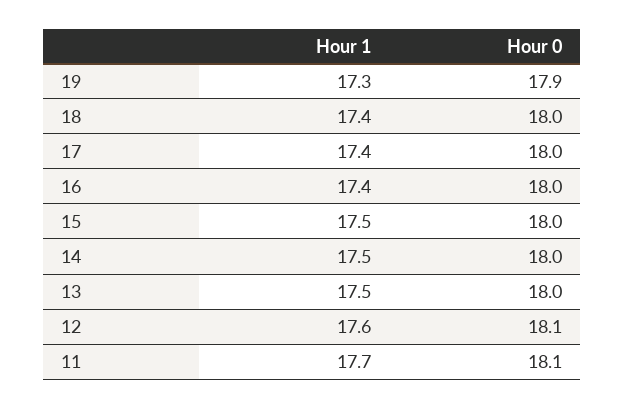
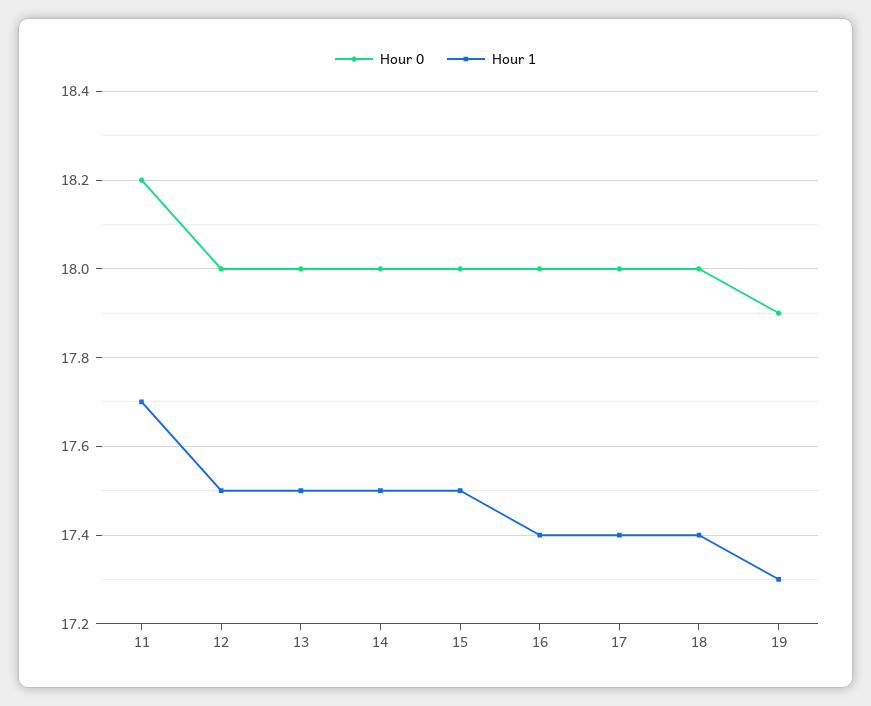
  {
    "Hour 1": {
      "19": 17.3,
      "18": 17.4,
      "17": 17.4,
      "16": 17.4,
      "15": 17.5,
      "14": 17.5,
      "13": 17.5,
-     "12": 17.6,
+     "12": 17.5,
      "11": 17.7
    },
    "Hour 0": {
      "19": 17.9,
      "18": 18,
      "17": 18,
      "16": 18,
      "15": 18,
      "14": 18,
      "13": 18,
-     "12": 18.1,
+     "12": 18,
-     "11": 18.1
+     "11": 18.2
    }
  }

